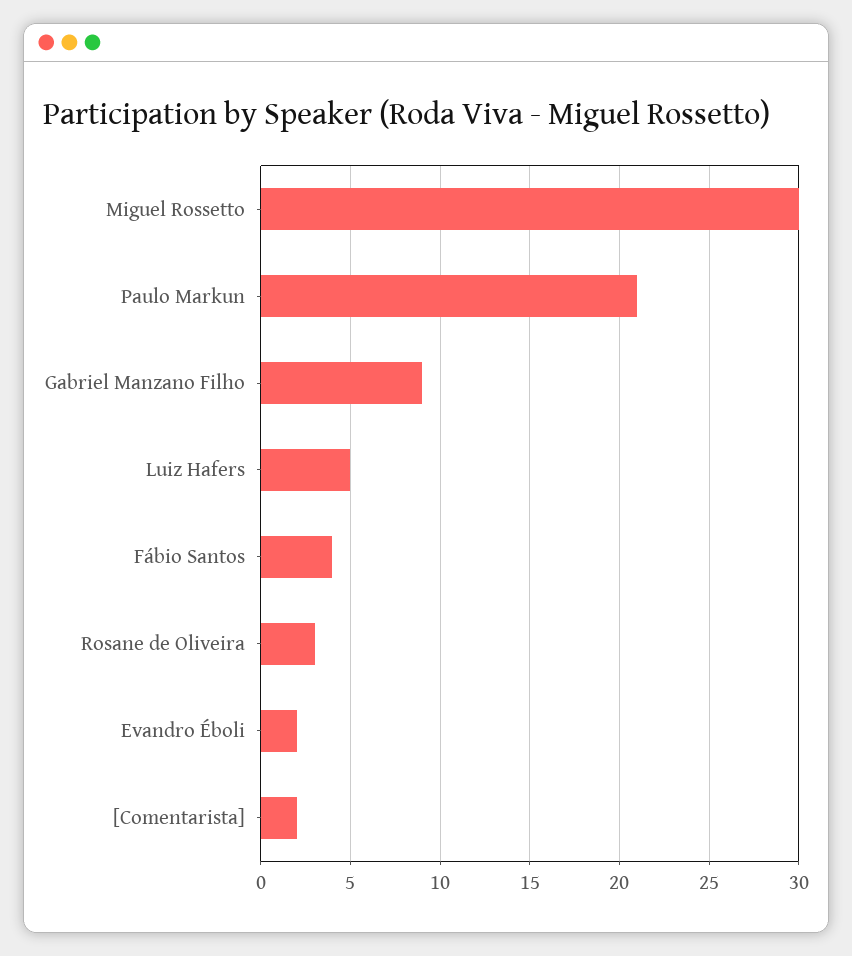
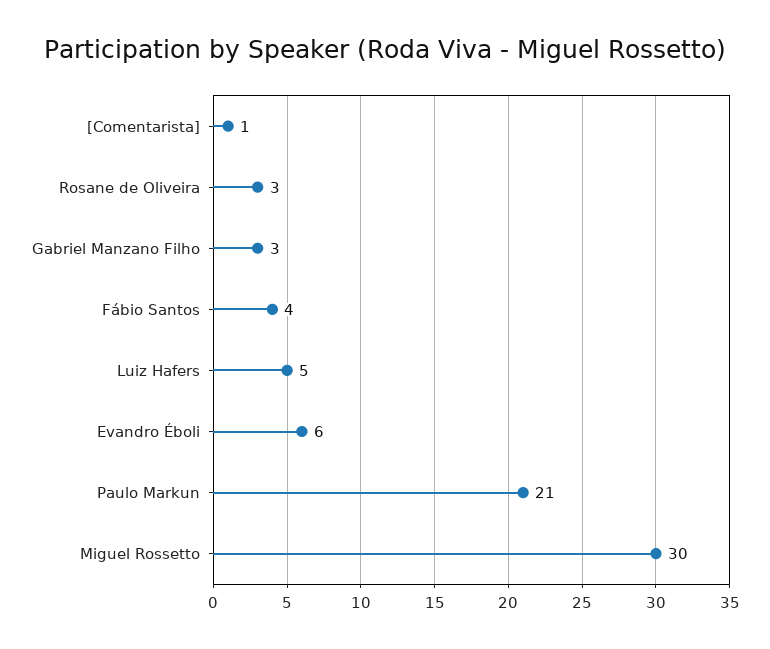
  {
    "Miguel Rossetto": 30,
    "Paulo Markun": 21,
-   "Gabriel Manzano Filho": 9,
+   "Gabriel Manzano Filho": 3,
    "Luiz Hafers": 5,
    "Fábio Santos": 4,
    "Rosane de Oliveira": 3,
-   "Evandro Éboli": 2,
+   "Evandro Éboli": 6,
-   "[Comentarista]": 2
+   "[Comentarista]": 1
  }

